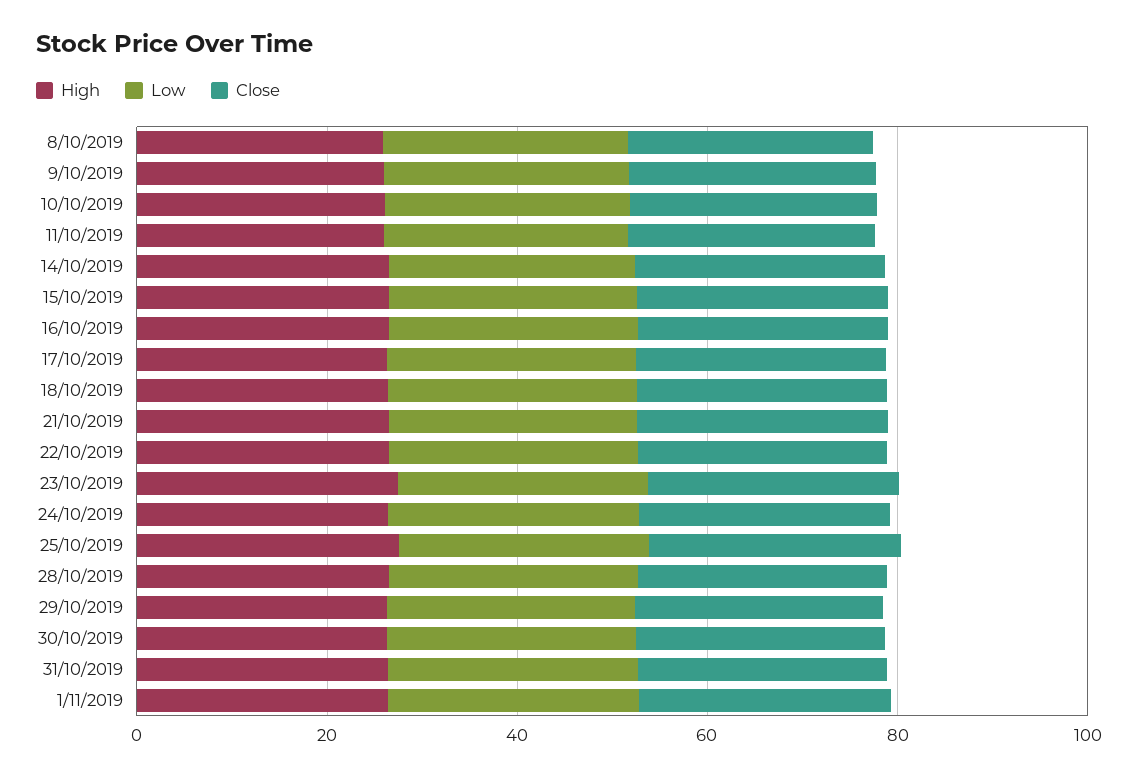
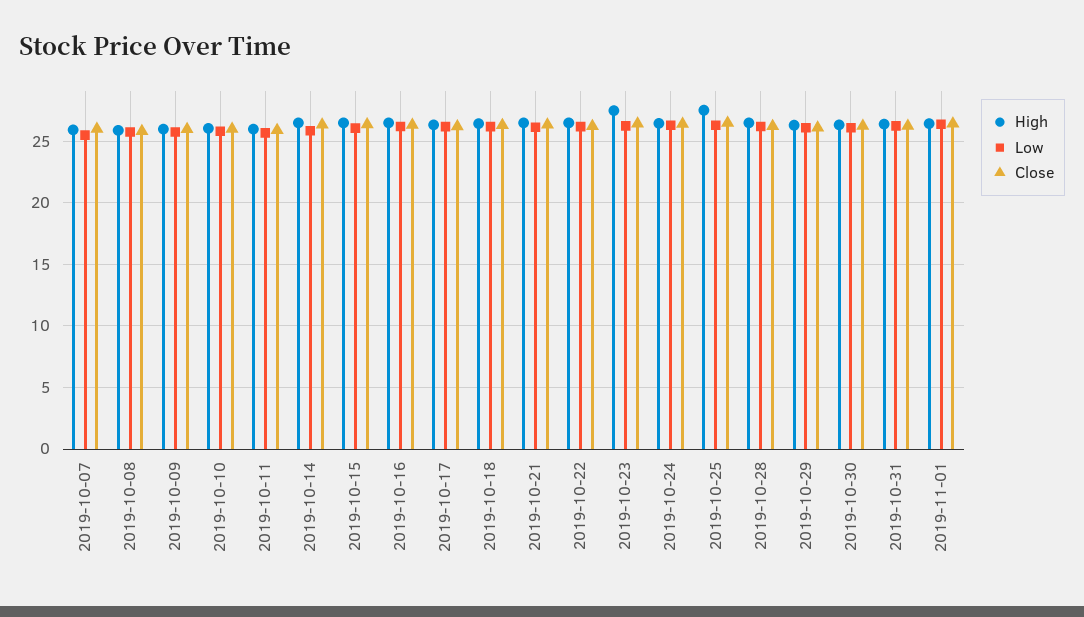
  {
    "High": {
      "8/10/2019": 26,
      "9/10/2019": 26,
      "10/10/2019": 26,
      "11/10/2019": 26,
      "14/10/2019": 26.5,
      "15/10/2019": 26.5,
      "16/10/2019": 26.5,
      "17/10/2019": 26.5,
      "18/10/2019": 26.5,
      "21/10/2019": 26.5,
      "22/10/2019": 26.5,
      "23/10/2019": 27.5,
      "24/10/2019": 26.5,
      "25/10/2019": 27.5,
      "28/10/2019": 26.5,
      "29/10/2019": 26.5,
      "30/10/2019": 26.5,
      "31/10/2019": 26.5,
-     "1/11/2019": 26.5
+     "1/11/2019": 26.5,
+     "2019-10-07": 26
    },
    "Low": {
      "8/10/2019": 26,
      "9/10/2019": 26,
      "10/10/2019": 26,
      "11/10/2019": 25.5,
      "14/10/2019": 26,
      "15/10/2019": 26,
      "16/10/2019": 26,
      "17/10/2019": 26,
      "18/10/2019": 26,
      "21/10/2019": 26,
      "22/10/2019": 26,
      "23/10/2019": 26.5,
      "24/10/2019": 26.5,
      "25/10/2019": 26.5,
      "28/10/2019": 26,
      "29/10/2019": 26,
      "30/10/2019": 26,
      "31/10/2019": 26.5,
-     "1/11/2019": 26.5
+     "1/11/2019": 26.5,
+     "2019-10-07": 25.5
    },
    "Close": {
      "8/10/2019": 26,
      "9/10/2019": 26,
      "10/10/2019": 26,
      "11/10/2019": 26,
      "14/10/2019": 26.5,
      "15/10/2019": 26.5,
      "16/10/2019": 26.5,
      "17/10/2019": 26,
      "18/10/2019": 26.5,
      "21/10/2019": 26.5,
      "22/10/2019": 26,
      "23/10/2019": 26.5,
      "24/10/2019": 26.5,
      "25/10/2019": 26.5,
      "28/10/2019": 26,
      "29/10/2019": 26,
      "30/10/2019": 26.5,
      "31/10/2019": 26.5,
-     "1/11/2019": 26.5
+     "1/11/2019": 26.5,
+     "2019-10-07": 26
    }
  }

